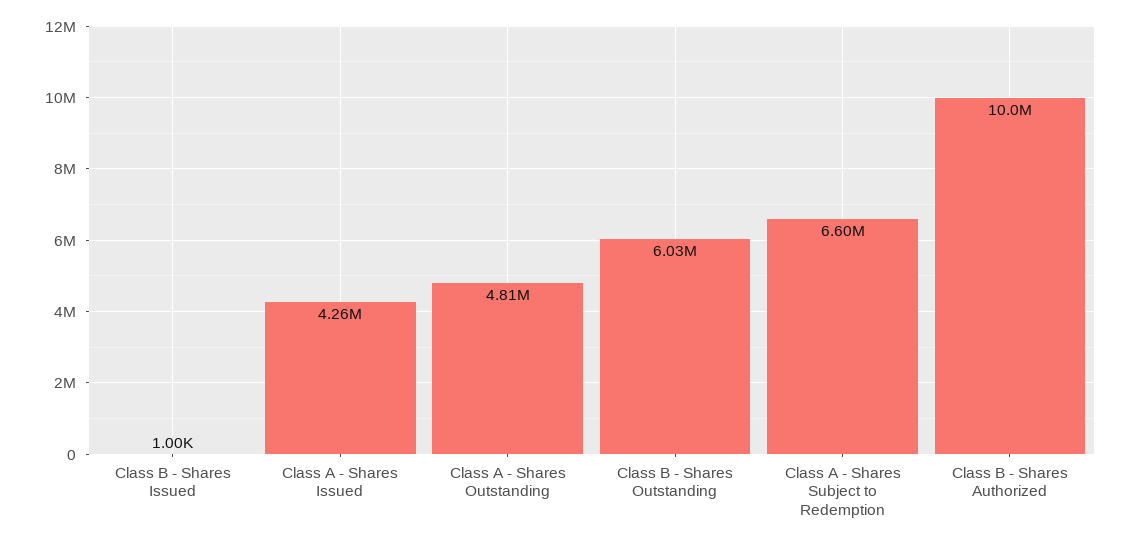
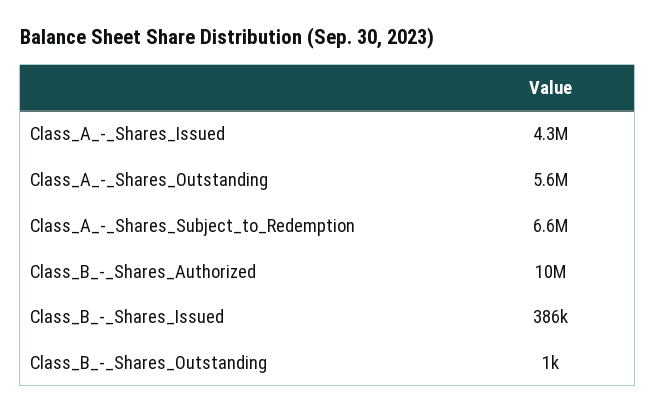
  {
-   "Class B - Shares Issued": 1000,
+   "Class B - Shares Issued": 386000,
    "Class A - Shares Issued": 4260000,
-   "Class A - Shares Outstanding": 4810000,
+   "Class A - Shares Outstanding": 5600000,
-   "Class B - Shares Outstanding": 6030000,
+   "Class B - Shares Outstanding": 1000,
    "Class A - Shares Subject to Redemption": 6600000,
    "Class B - Shares Authorized": 10000000
  }

